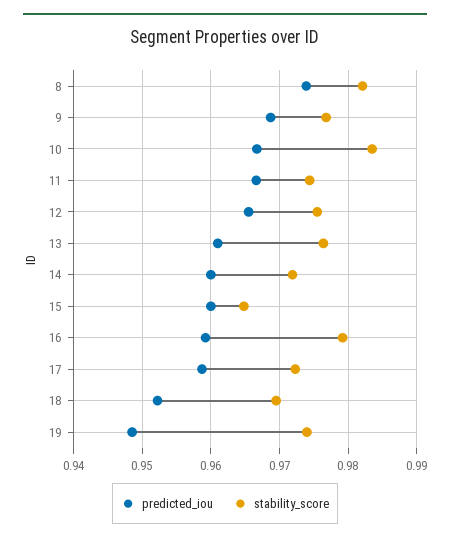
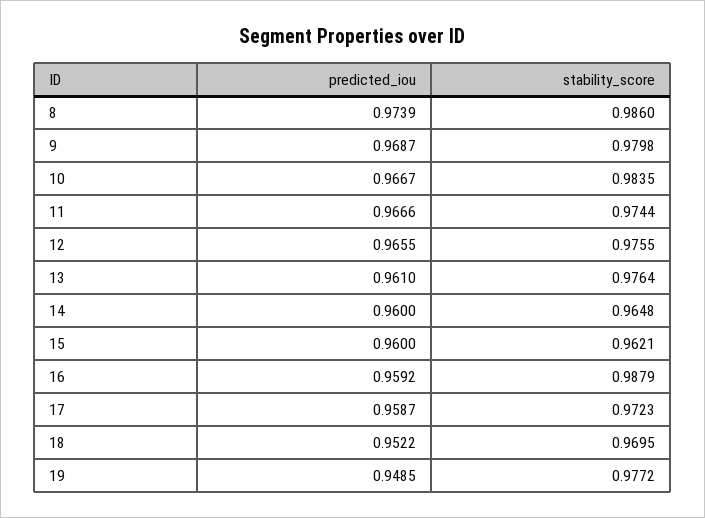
  {
    "predicted_iou": {
      "8": 0.9739,
      "9": 0.9687,
      "10": 0.9667,
      "11": 0.9666,
      "12": 0.9655,
      "13": 0.961,
      "14": 0.96,
      "15": 0.96,
      "16": 0.9592,
      "17": 0.9587,
      "18": 0.9522,
      "19": 0.9485
    },
    "stability_score": {
-     "8": 0.982,
+     "8": 0.986,
-     "9": 0.977,
+     "9": 0.9798,
      "10": 0.9835,
      "11": 0.9744,
      "12": 0.9755,
      "13": 0.9764,
-     "14": 0.972,
+     "14": 0.9648,
-     "15": 0.965,
+     "15": 0.9621,
-     "16": 0.979,
+     "16": 0.9879,
      "17": 0.9723,
      "18": 0.9695,
-     "19": 0.974
+     "19": 0.9772
    }
  }

